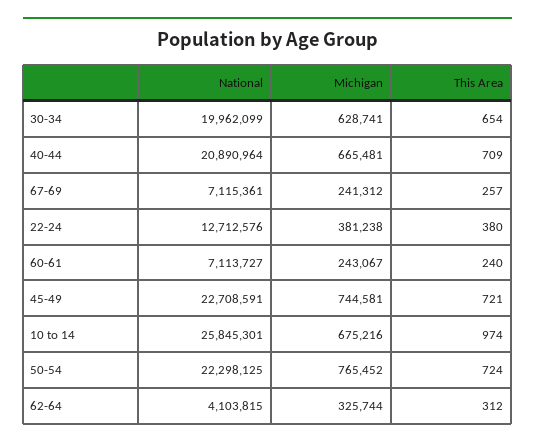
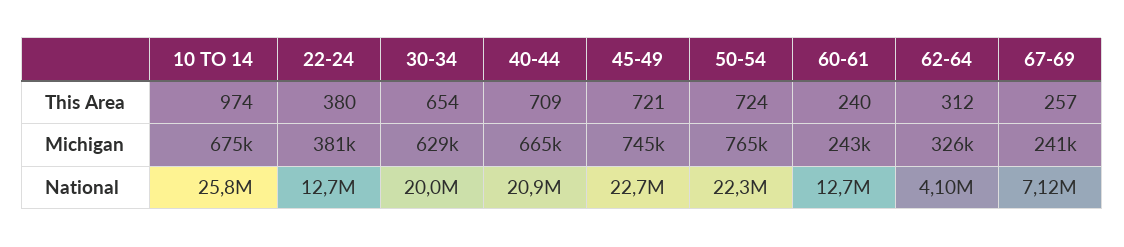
  {
    "National": {
      "30-34": 19962099,
      "40-44": 20890964,
      "67-69": 7115361,
      "22-24": 12712576,
-     "60-61": 7113727,
+     "60-61": 12700000,
      "45-49": 22708591,
      "10 to 14": 25845301,
      "50-54": 22298125,
      "62-64": 4103815
    },
    "Michigan": {
      "30-34": 628741,
      "40-44": 665481,
      "67-69": 241312,
      "22-24": 381238,
      "60-61": 243067,
      "45-49": 744581,
      "10 to 14": 675216,
      "50-54": 765452,
      "62-64": 325744
    },
    "This Area": {
      "30-34": 654,
      "40-44": 709,
      "67-69": 257,
      "22-24": 380,
      "60-61": 240,
      "45-49": 721,
      "10 to 14": 974,
      "50-54": 724,
      "62-64": 312
    }
  }

